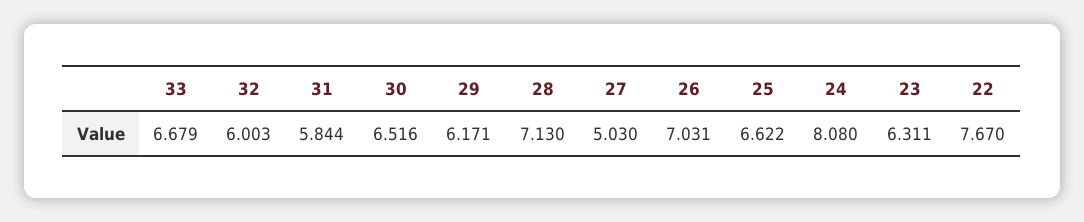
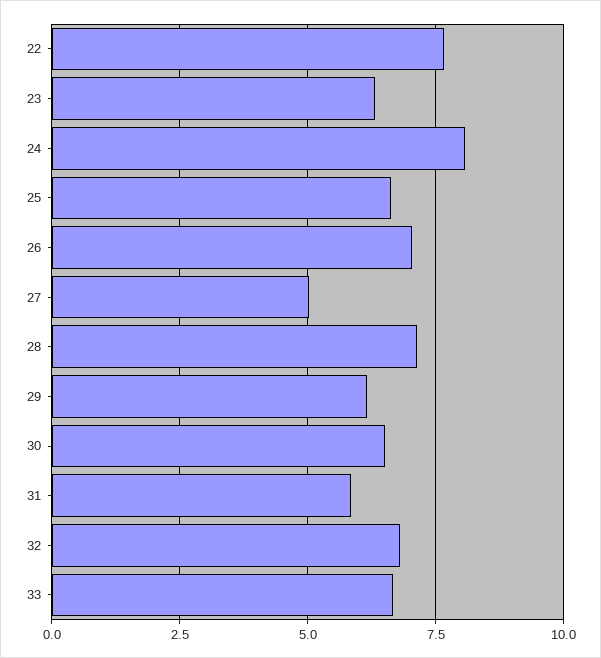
  {
    "33": 6.679,
-   "32": 6.003,
+   "32": 6.75,
    "31": 5.844,
    "30": 6.516,
    "29": 6.171,
    "28": 7.13,
    "27": 5.03,
    "26": 7.031,
    "25": 6.622,
    "24": 8.08,
    "23": 6.311,
    "22": 7.67
  }

